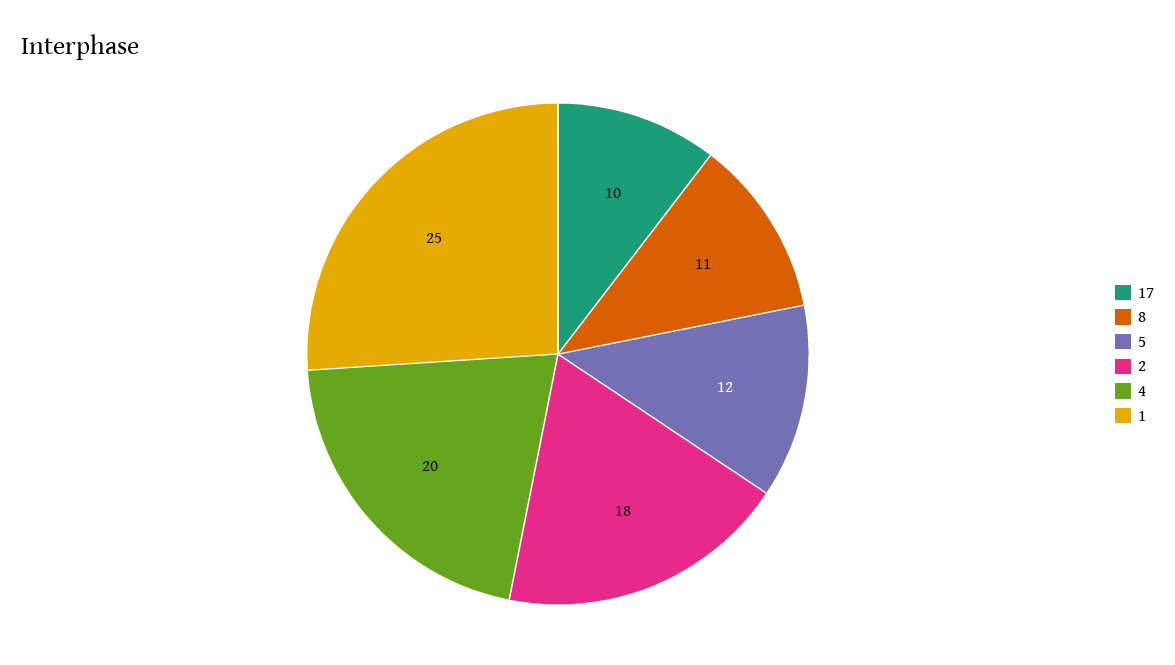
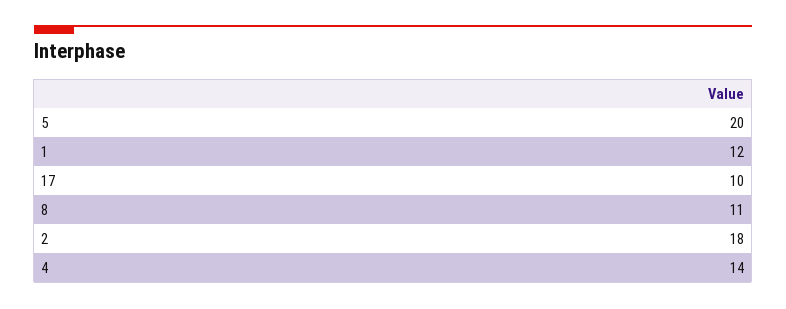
  {
    "17": 10,
    "8": 11,
-   "5": 12,
+   "5": 20,
    "2": 18,
-   "4": 20,
+   "4": 14,
-   "1": 25
+   "1": 12
  }

